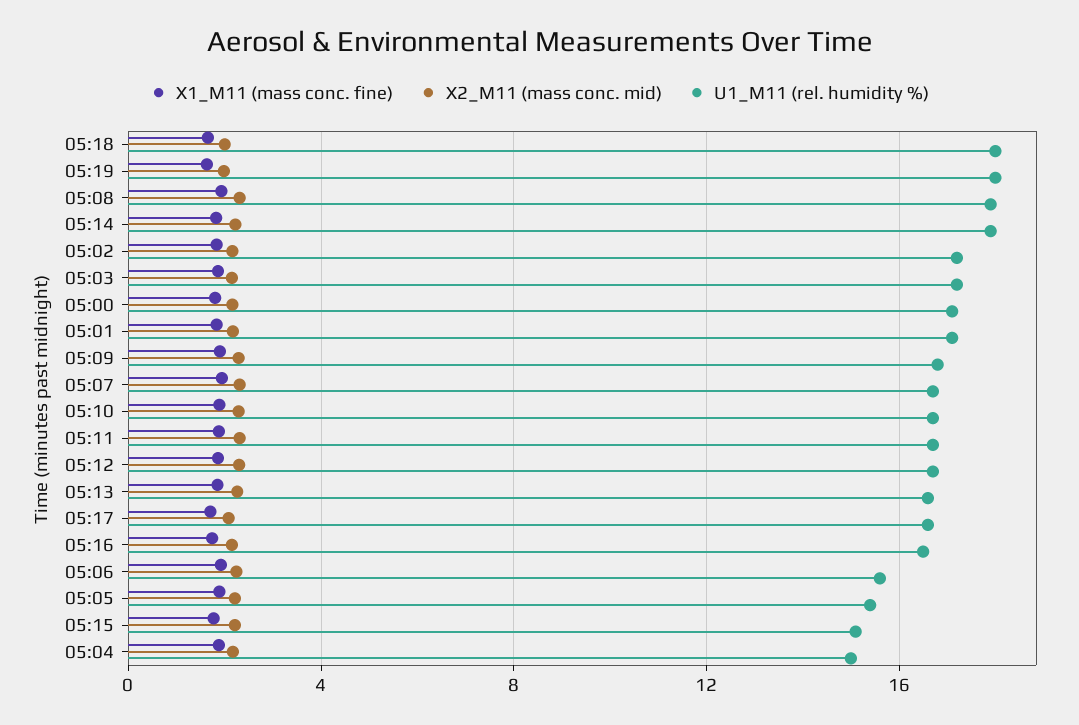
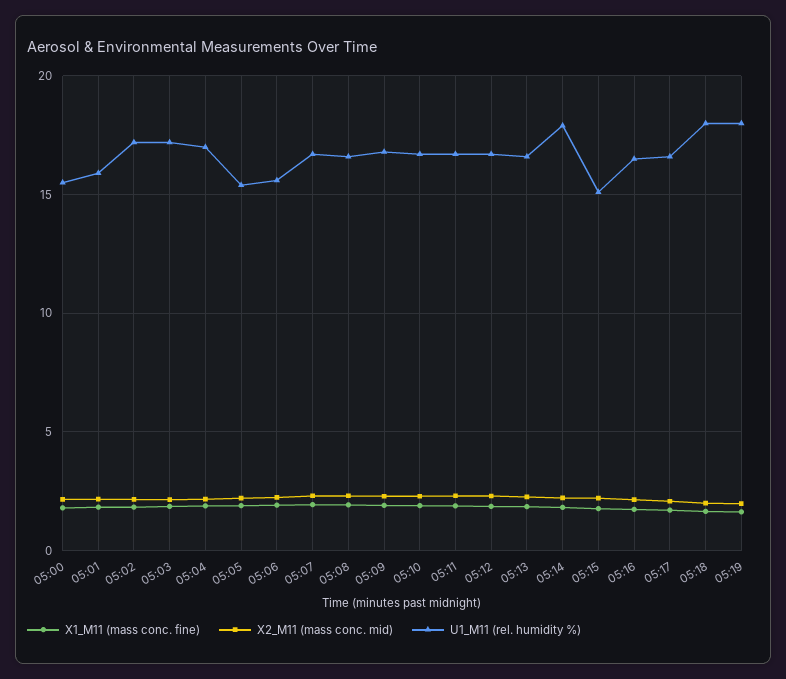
  {
    "X1_M11 (mass conc. fine)": {
      "05:18": 1.5,
      "05:19": 1.5,
      "05:08": 2,
      "05:14": 2,
      "05:02": 2,
      "05:03": 2,
      "05:00": 2,
      "05:01": 2,
      "05:09": 2,
      "05:07": 2,
      "05:10": 2,
      "05:11": 2,
      "05:12": 2,
      "05:13": 2,
      "05:17": 1.5,
      "05:16": 1.5,
      "05:06": 2,
      "05:05": 2,
      "05:15": 2,
      "05:04": 2
    },
    "X2_M11 (mass conc. mid)": {
      "05:18": 2,
      "05:19": 2,
      "05:08": 2.5,
      "05:14": 2,
      "05:02": 2,
      "05:03": 2,
      "05:00": 2,
      "05:01": 2,
      "05:09": 2.5,
      "05:07": 2.5,
      "05:10": 2.5,
      "05:11": 2.5,
      "05:12": 2.5,
      "05:13": 2.5,
      "05:17": 2,
      "05:16": 2,
      "05:06": 2,
      "05:05": 2,
      "05:15": 2,
      "05:04": 2
    },
    "U1_M11 (rel. humidity %)": {
      "05:18": 18,
      "05:19": 18,
-     "05:08": 18,
+     "05:08": 16.5,
      "05:14": 18,
      "05:02": 17,
      "05:03": 17,
-     "05:00": 17,
+     "05:00": 15.5,
-     "05:01": 17,
+     "05:01": 16,
      "05:09": 17,
      "05:07": 16.5,
      "05:10": 16.5,
      "05:11": 16.5,
      "05:12": 16.5,
      "05:13": 16.5,
      "05:17": 16.5,
      "05:16": 16.5,
      "05:06": 15.5,
      "05:05": 15.5,
      "05:15": 15,
-     "05:04": 15
+     "05:04": 17
    }
  }

